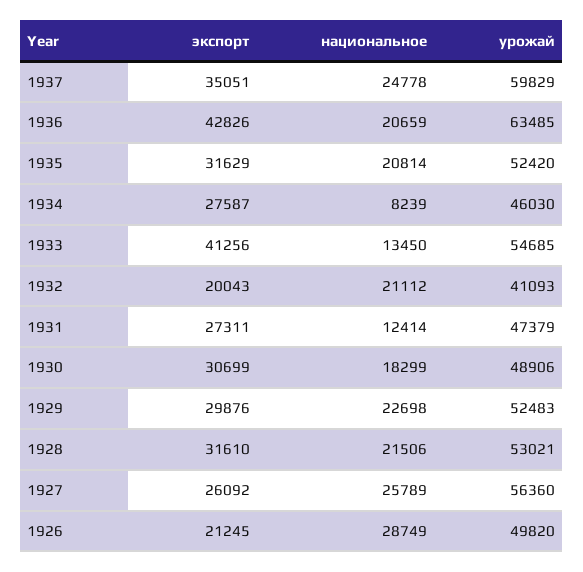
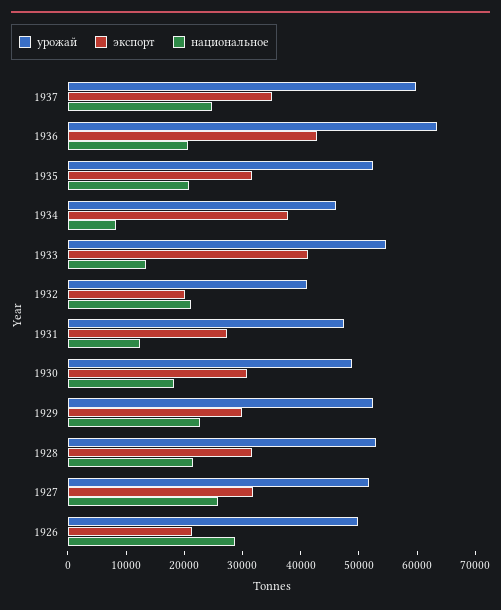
  {
    "экспорт": {
      "1937": 35051,
      "1936": 42826,
      "1935": 31629,
-     "1934": 27587,
+     "1934": 38000,
      "1933": 41256,
      "1932": 20043,
      "1931": 27311,
      "1930": 30699,
      "1929": 29876,
      "1928": 31610,
-     "1927": 26092,
+     "1927": 32000,
      "1926": 21245
    },
    "национальное": {
      "1937": 24778,
      "1936": 20659,
      "1935": 20814,
      "1934": 8239,
      "1933": 13450,
      "1932": 21112,
      "1931": 12414,
      "1930": 18299,
      "1929": 22698,
      "1928": 21506,
      "1927": 25789,
      "1926": 28749
    },
    "урожай": {
      "1937": 59829,
      "1936": 63485,
      "1935": 52420,
      "1934": 46030,
      "1933": 54685,
      "1932": 41093,
      "1931": 47379,
      "1930": 48906,
      "1929": 52483,
      "1928": 53021,
-     "1927": 56360,
+     "1927": 52000,
      "1926": 49820
    }
  }

